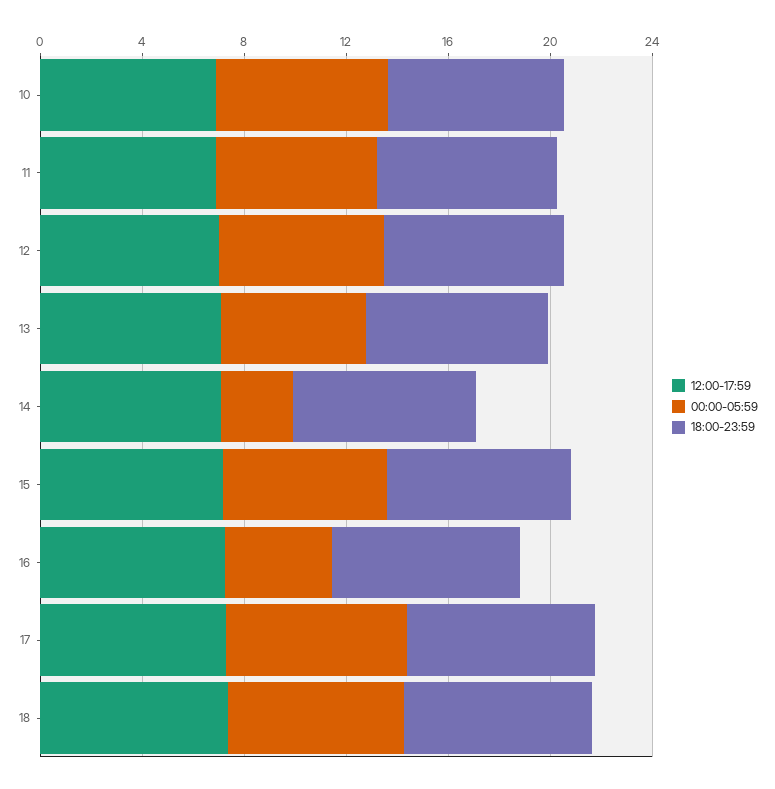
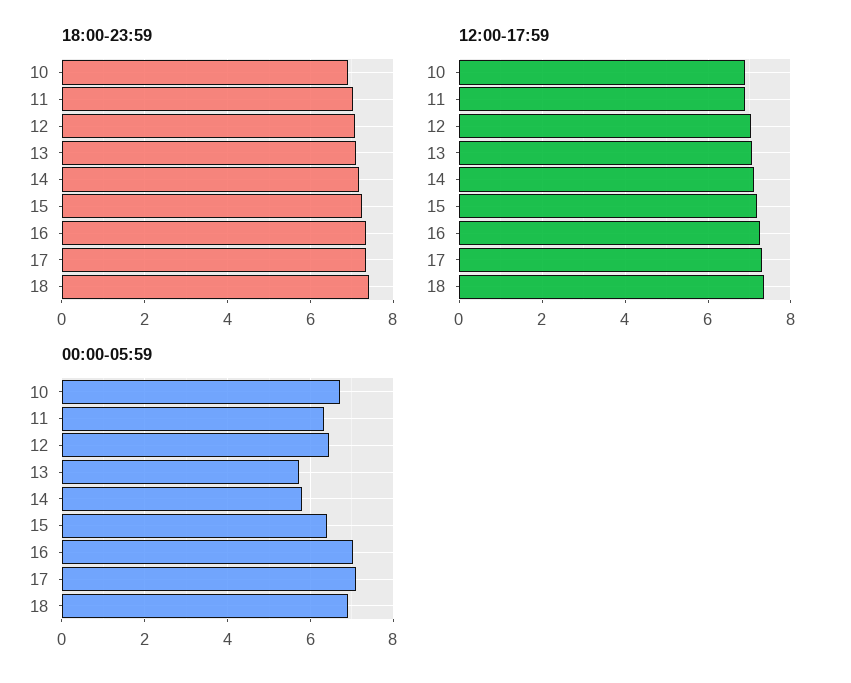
  {
    "12:00-17:59": {
      "10": 7,
      "11": 7,
      "12": 7,
      "13": 7,
      "14": 7.2,
      "15": 7.2,
      "16": 7.2,
      "17": 7.4,
      "18": 7.4
    },
    "00:00-05:59": {
      "10": 6.8,
      "11": 6.4,
      "12": 6.4,
      "13": 5.8,
-     "14": 3,
+     "14": 5.8,
      "15": 6.4,
-     "16": 4,
+     "16": 7,
      "17": 7.2,
      "18": 7
    },
    "18:00-23:59": {
      "10": 7,
      "11": 7,
      "12": 7,
      "13": 7.2,
      "14": 7.2,
      "15": 7.2,
      "16": 7.4,
      "17": 7.4,
      "18": 7.4
    }
  }

